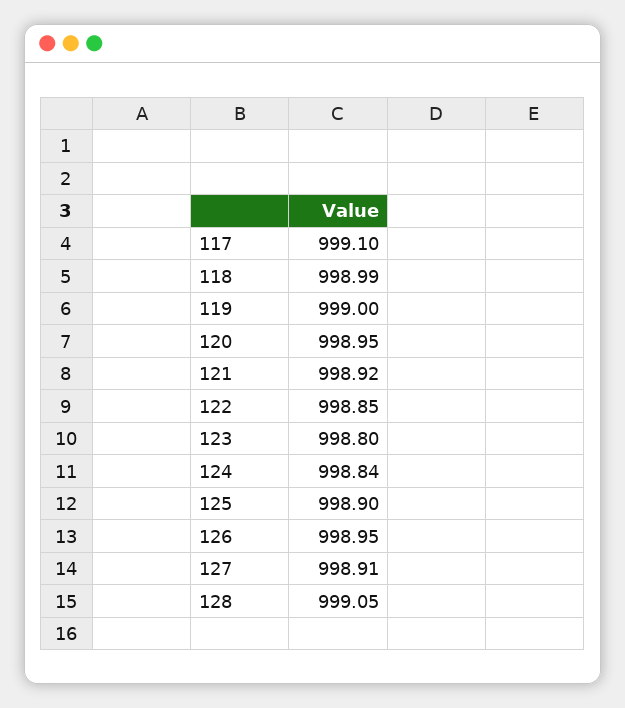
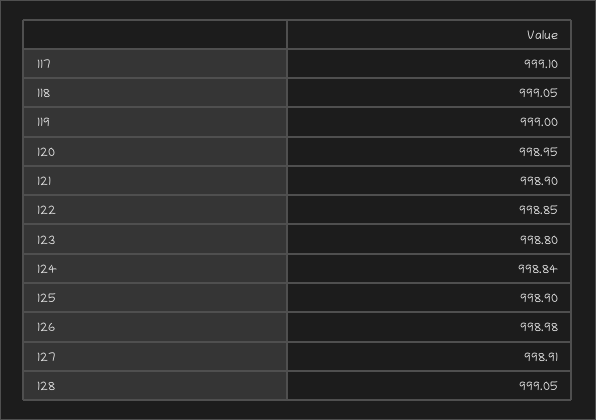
  {
    "117": 999.1,
-   "118": 998.99,
+   "118": 999.05,
    "119": 999,
    "120": 998.95,
-   "121": 998.92,
+   "121": 998.9,
    "122": 998.85,
    "123": 998.8,
    "124": 998.84,
    "125": 998.9,
-   "126": 998.95,
+   "126": 998.98,
    "127": 998.91,
    "128": 999.05
  }

